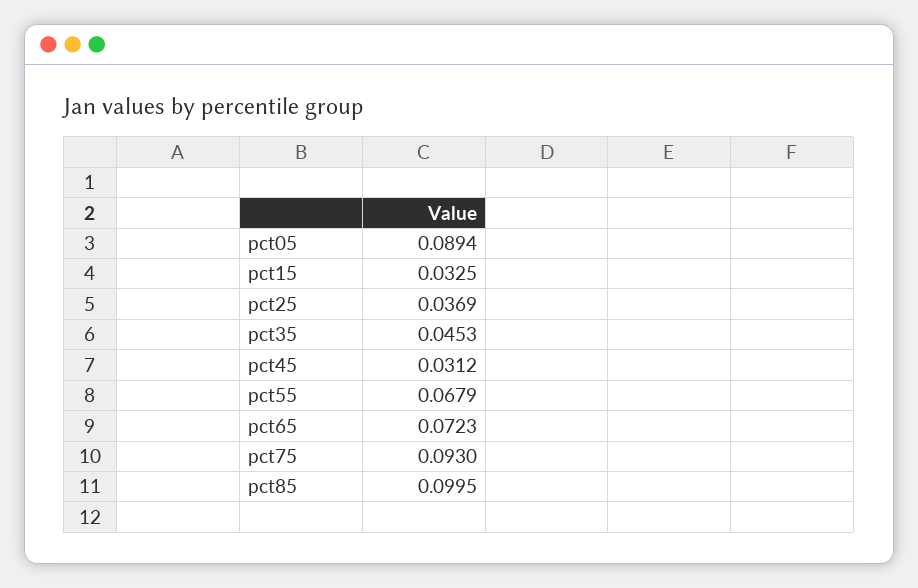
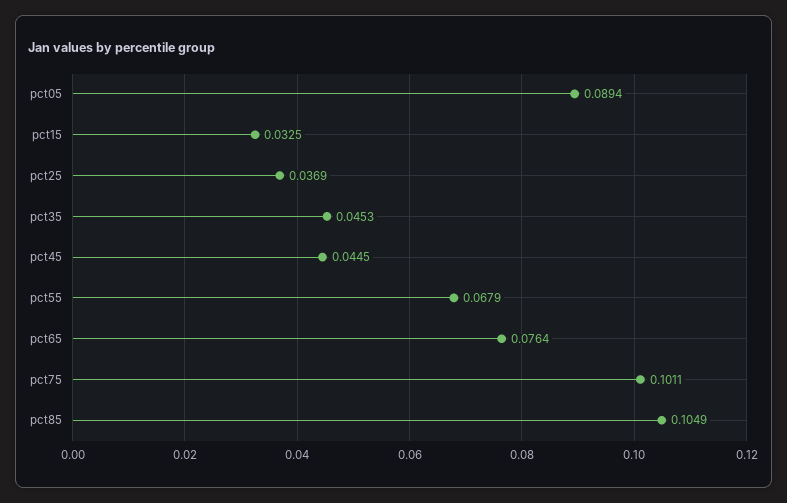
  {
    "pct05": 0.0894,
    "pct15": 0.0325,
    "pct25": 0.0369,
    "pct35": 0.0453,
-   "pct45": 0.0312,
+   "pct45": 0.0445,
    "pct55": 0.0679,
-   "pct65": 0.0723,
+   "pct65": 0.0764,
-   "pct75": 0.093,
+   "pct75": 0.1011,
-   "pct85": 0.0995
+   "pct85": 0.1049
  }

